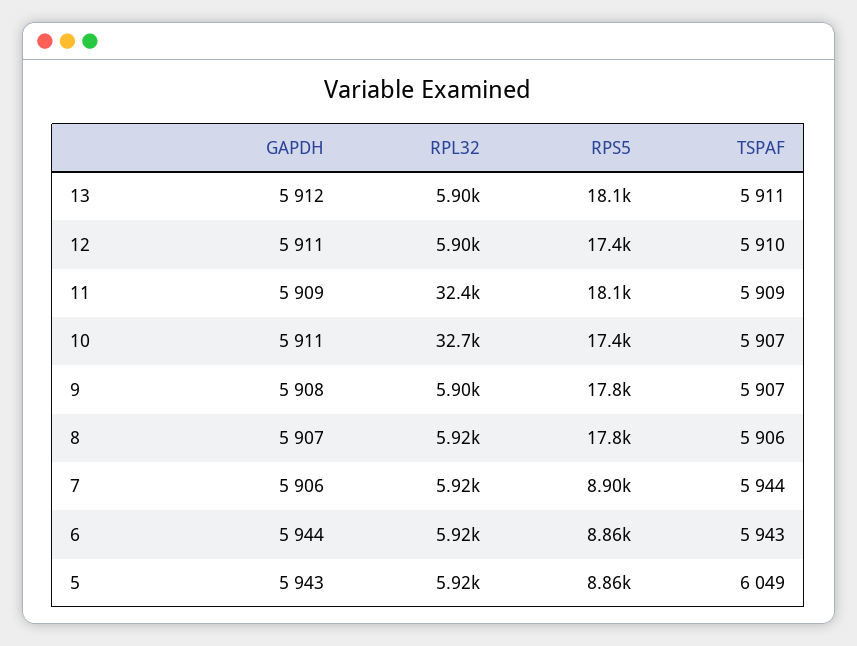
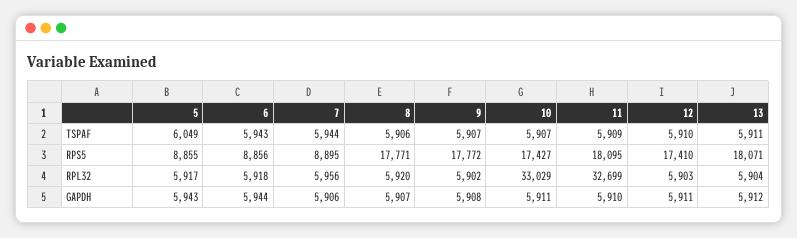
  {
    "GAPDH": {
      "13": 5912,
      "12": 5911,
-     "11": 5909,
+     "11": 5910,
      "10": 5911,
      "9": 5908,
      "8": 5907,
      "7": 5906,
      "6": 5944,
      "5": 5943
    },
    "RPL32": {
      "13": 5904,
      "12": 5903,
-     "11": 32400,
+     "11": 32699,
-     "10": 32700,
+     "10": 33029,
      "9": 5902,
      "8": 5920,
-     "7": 5920,
+     "7": 5956,
      "6": 5918,
      "5": 5917
    },
    "RPS5": {
      "13": 18071,
      "12": 17410,
      "11": 18095,
      "10": 17427,
      "9": 17772,
      "8": 17771,
      "7": 8895,
      "6": 8856,
      "5": 8855
    },
    "TSPAF": {
      "13": 5911,
      "12": 5910,
      "11": 5909,
      "10": 5907,
      "9": 5907,
      "8": 5906,
      "7": 5944,
      "6": 5943,
      "5": 6049
    }
  }

